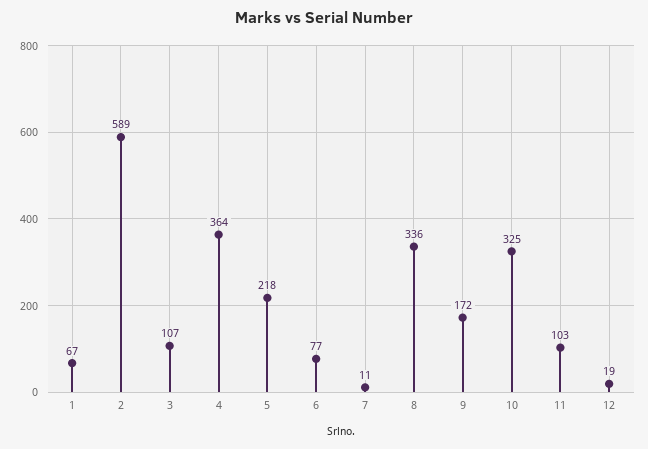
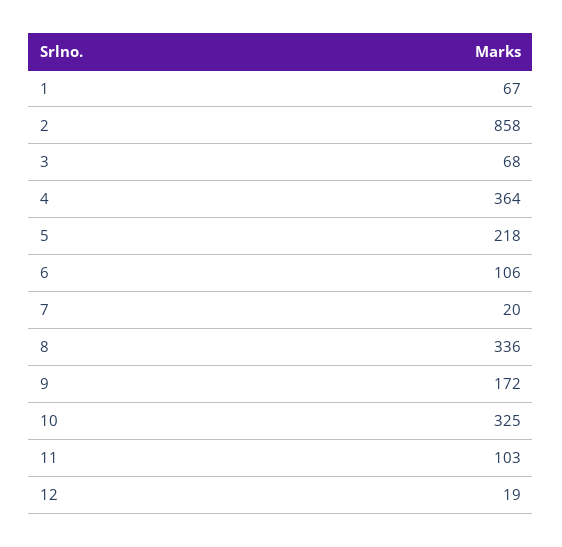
  {
    "1": 67,
-   "2": 589,
+   "2": 858,
-   "3": 107,
+   "3": 68,
    "4": 364,
    "5": 218,
-   "6": 77,
+   "6": 106,
-   "7": 11,
+   "7": 20,
    "8": 336,
    "9": 172,
    "10": 325,
    "11": 103,
    "12": 19
  }

